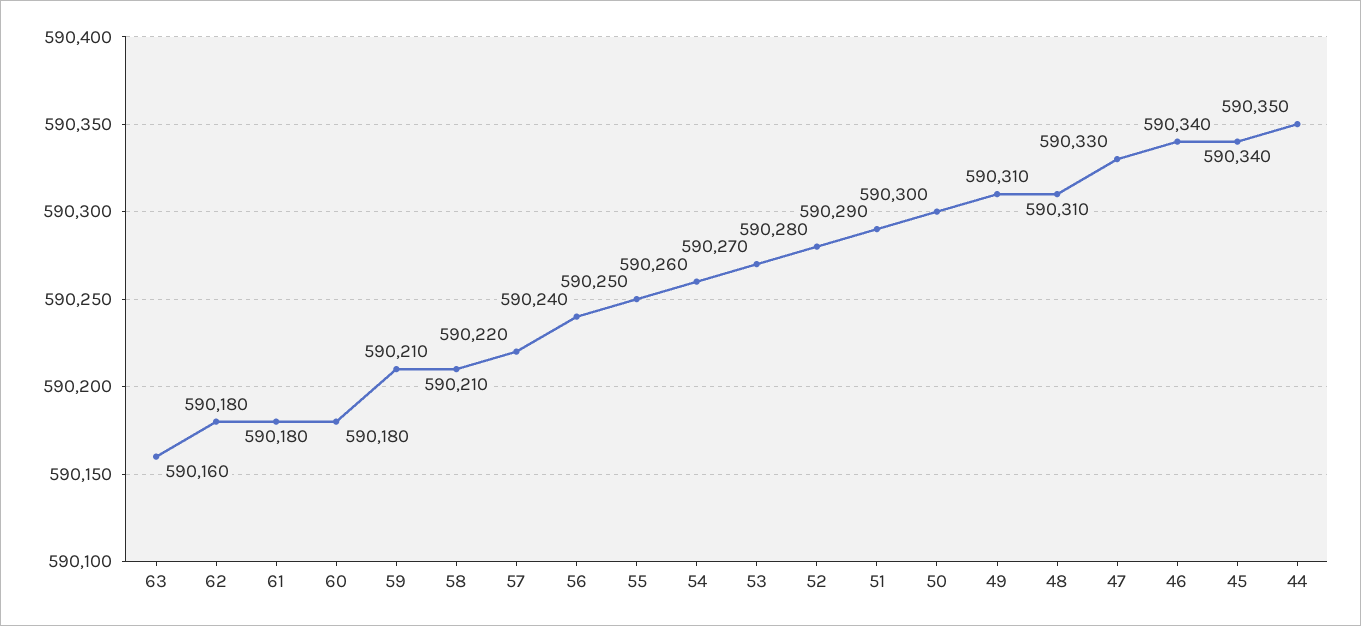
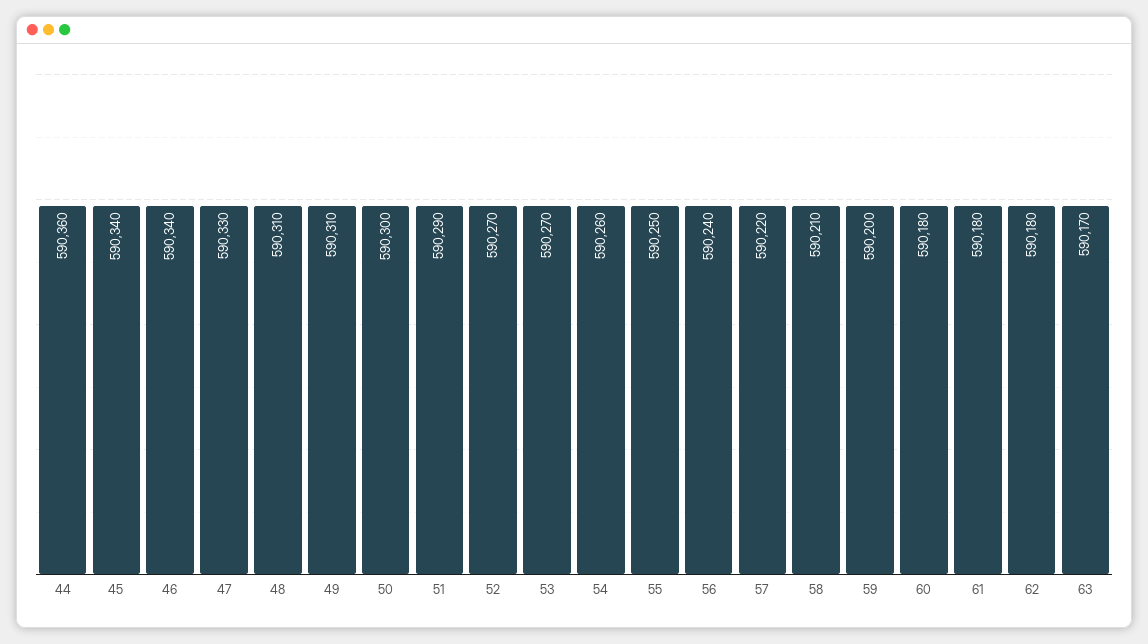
  {
-   "63": 590160,
+   "63": 590170,
    "62": 590180,
    "61": 590180,
    "60": 590180,
-   "59": 590210,
+   "59": 590200,
    "58": 590210,
    "57": 590220,
    "56": 590240,
    "55": 590250,
    "54": 590260,
    "53": 590270,
-   "52": 590280,
+   "52": 590270,
    "51": 590290,
    "50": 590300,
    "49": 590310,
    "48": 590310,
    "47": 590330,
    "46": 590340,
    "45": 590340,
-   "44": 590350
+   "44": 590360
  }

